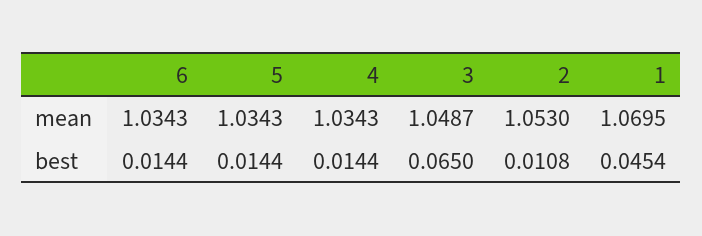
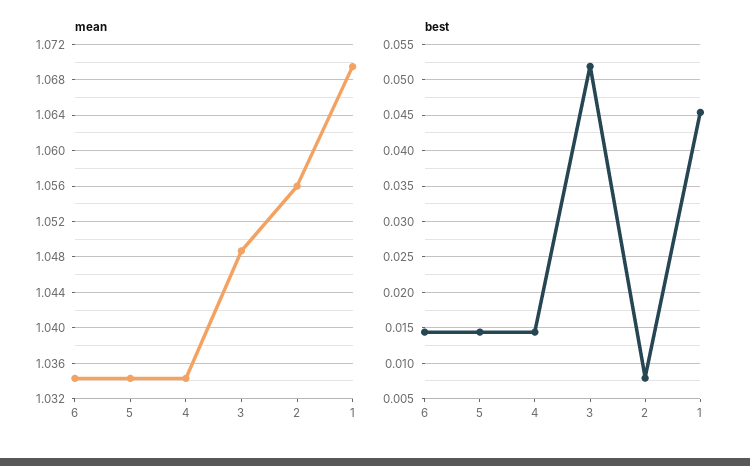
  {
    "mean": {
      "6": 1.0343,
      "5": 1.0343,
      "4": 1.0343,
      "3": 1.0487,
-     "2": 1.053,
+     "2": 1.056,
      "1": 1.0695
    },
    "best": {
      "6": 0.0144,
      "5": 0.0144,
      "4": 0.0144,
-     "3": 0.065,
+     "3": 0.052,
-     "2": 0.0108,
+     "2": 0.008,
      "1": 0.0454
    }
  }

